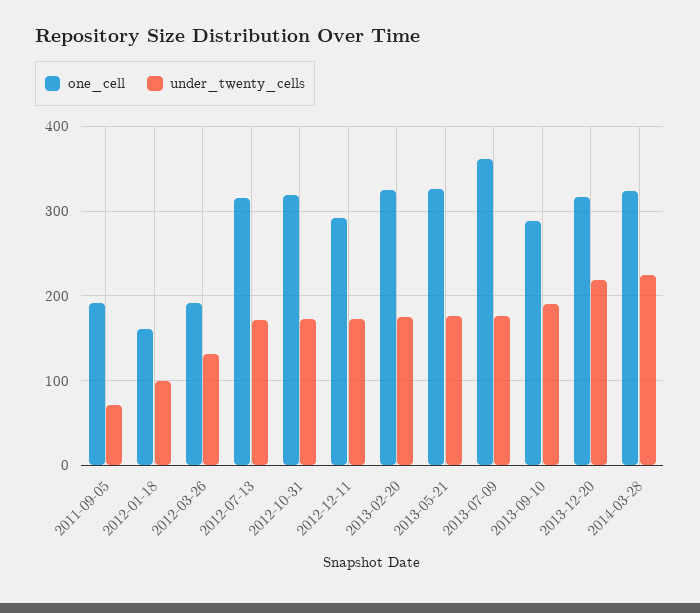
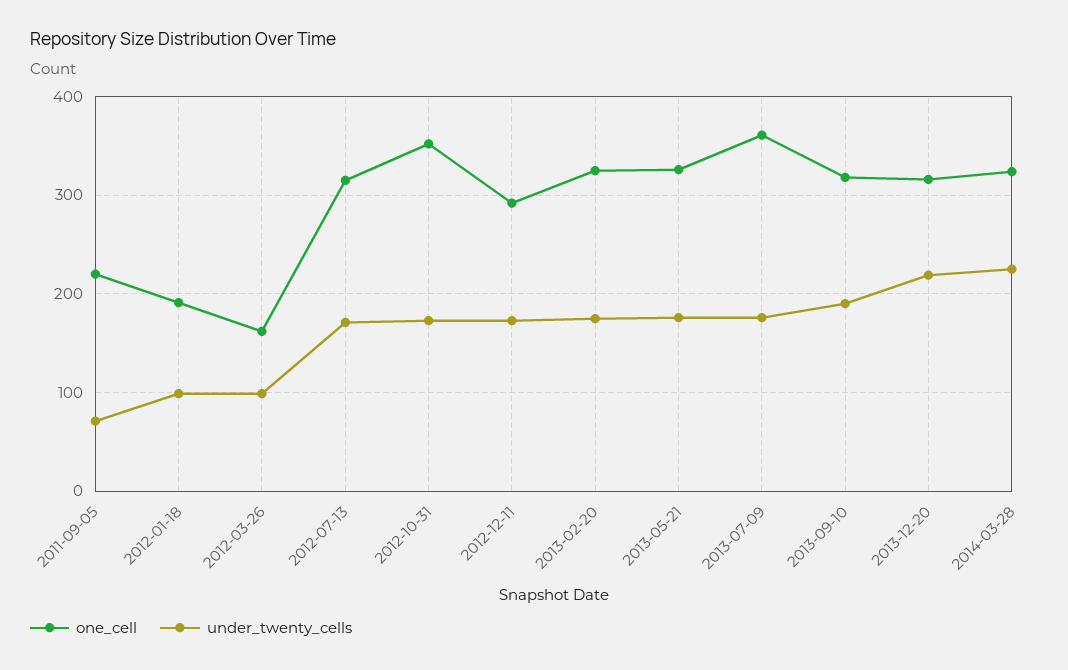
  {
    "one_cell": {
-     "2011-09-05": 190,
+     "2011-09-05": 220,
-     "2012-01-18": 160,
+     "2012-01-18": 190,
-     "2012-03-26": 190,
+     "2012-03-26": 160,
      "2012-07-13": 320,
-     "2012-10-31": 320,
+     "2012-10-31": 350,
      "2012-12-11": 290,
      "2013-02-20": 330,
      "2013-05-21": 330,
      "2013-07-09": 360,
-     "2013-09-10": 290,
+     "2013-09-10": 320,
      "2013-12-20": 320,
      "2014-03-28": 320
    },
    "under_twenty_cells": {
      "2011-09-05": 70,
      "2012-01-18": 100,
-     "2012-03-26": 130,
+     "2012-03-26": 100,
      "2012-07-13": 170,
      "2012-10-31": 170,
      "2012-12-11": 170,
      "2013-02-20": 180,
      "2013-05-21": 180,
      "2013-07-09": 180,
      "2013-09-10": 190,
      "2013-12-20": 220,
      "2014-03-28": 230
    }
  }

